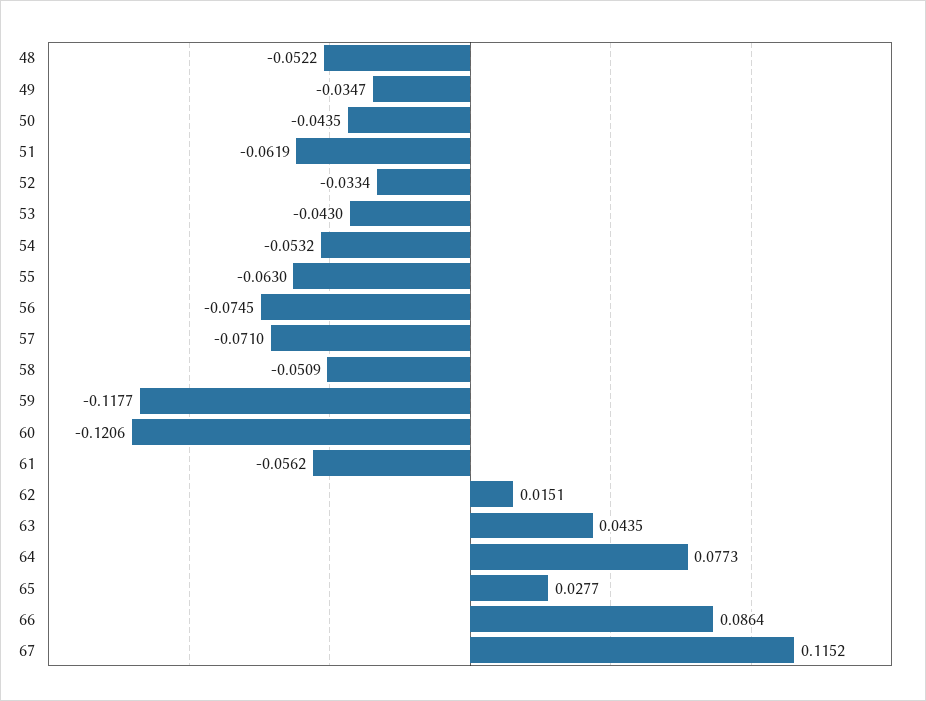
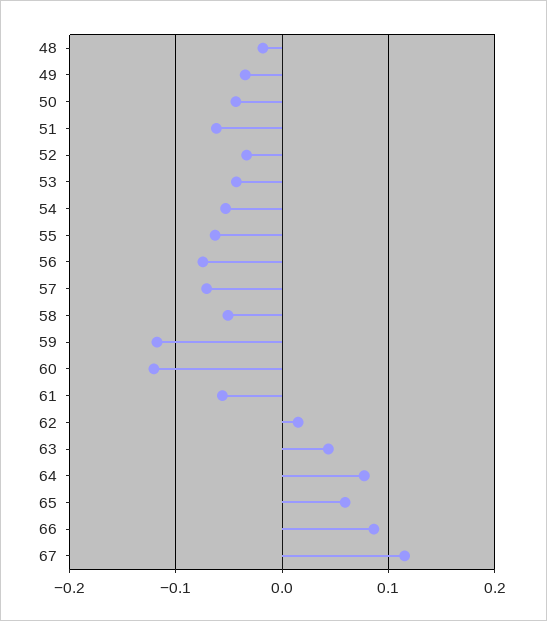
  {
-   "48": -0.0522,
+   "48": -0.02,
    "49": -0.0347,
    "50": -0.0435,
    "51": -0.0619,
    "52": -0.0334,
    "53": -0.043,
    "54": -0.0532,
    "55": -0.063,
    "56": -0.0745,
    "57": -0.071,
    "58": -0.0509,
    "59": -0.1177,
    "60": -0.1206,
    "61": -0.0562,
    "62": 0.0151,
    "63": 0.0435,
    "64": 0.0773,
-   "65": 0.0277,
+   "65": 0.06,
    "66": 0.0864,
    "67": 0.1152
  }

